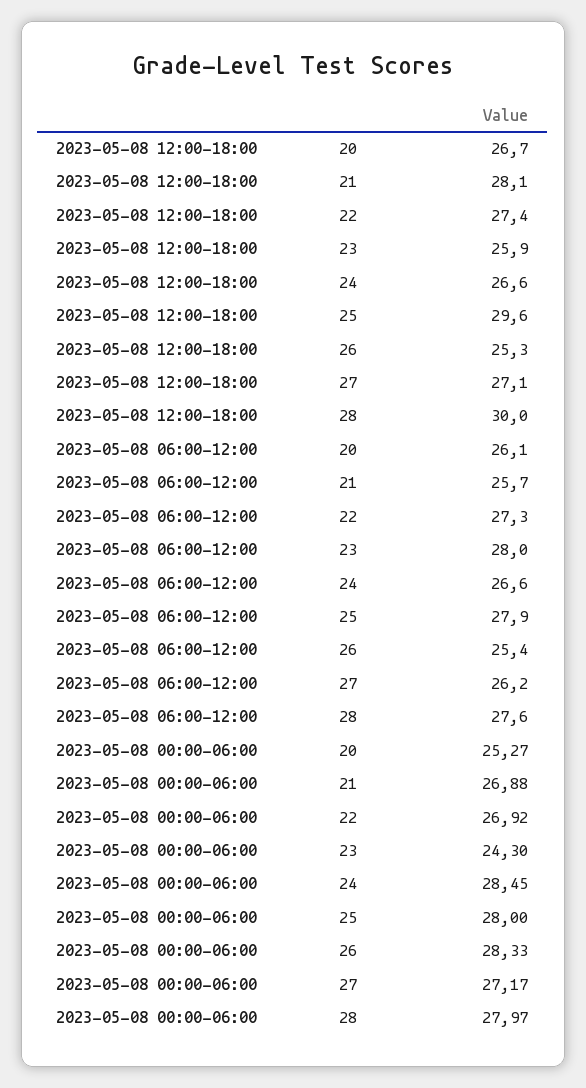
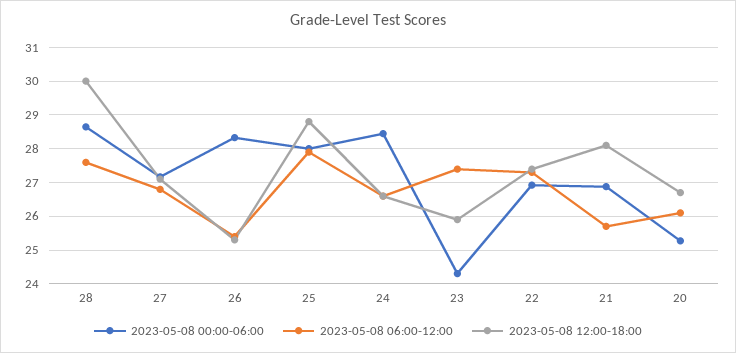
  {
    "2023-05-08 12:00-18:00": {
      "20": 26.7,
      "21": 28.1,
      "22": 27.4,
      "23": 25.9,
      "24": 26.6,
-     "25": 29.6,
+     "25": 28.8,
      "26": 25.3,
      "27": 27.1,
      "28": 30
    },
    "2023-05-08 06:00-12:00": {
      "20": 26.1,
      "21": 25.7,
      "22": 27.3,
-     "23": 28,
+     "23": 27.4,
      "24": 26.6,
      "25": 27.9,
      "26": 25.4,
-     "27": 26.2,
+     "27": 26.8,
      "28": 27.6
    },
    "2023-05-08 00:00-06:00": {
      "20": 25.27,
      "21": 26.88,
      "22": 26.92,
      "23": 24.3,
      "24": 28.45,
      "25": 28,
      "26": 28.33,
      "27": 27.17,
-     "28": 27.97
+     "28": 28.6
    }
  }

